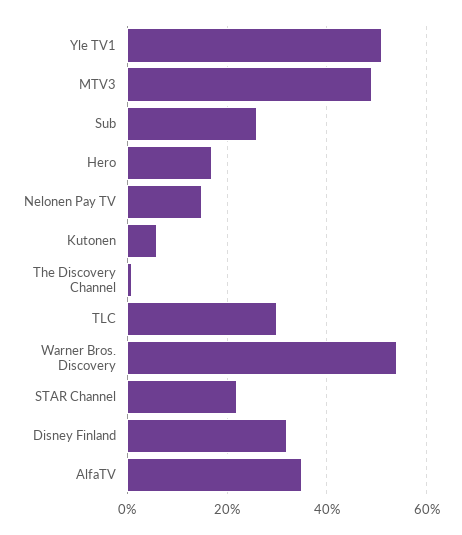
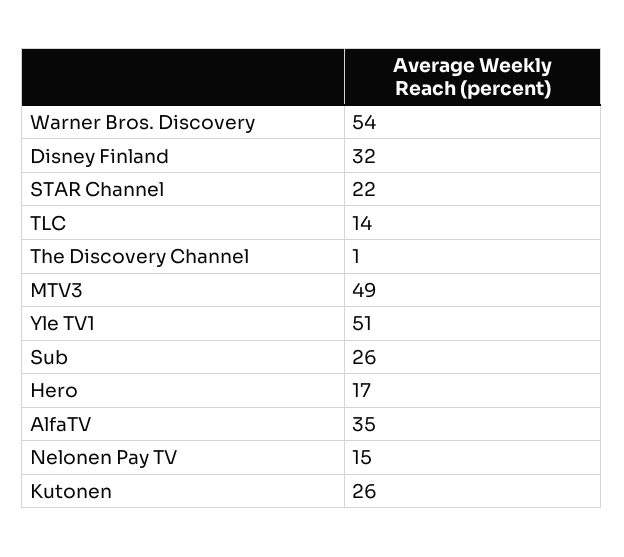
  {
    "Yle TV1": 51,
    "MTV3": 49,
    "Sub": 26,
    "Hero": 17,
    "Nelonen Pay TV": 15,
-   "Kutonen": 5,
+   "Kutonen": 26,
    "The Discovery Channel": 1,
-   "TLC": 30,
+   "TLC": 14,
    "Warner Bros. Discovery": 54,
    "STAR Channel": 22,
    "Disney Finland": 32,
    "AlfaTV": 35
  }

